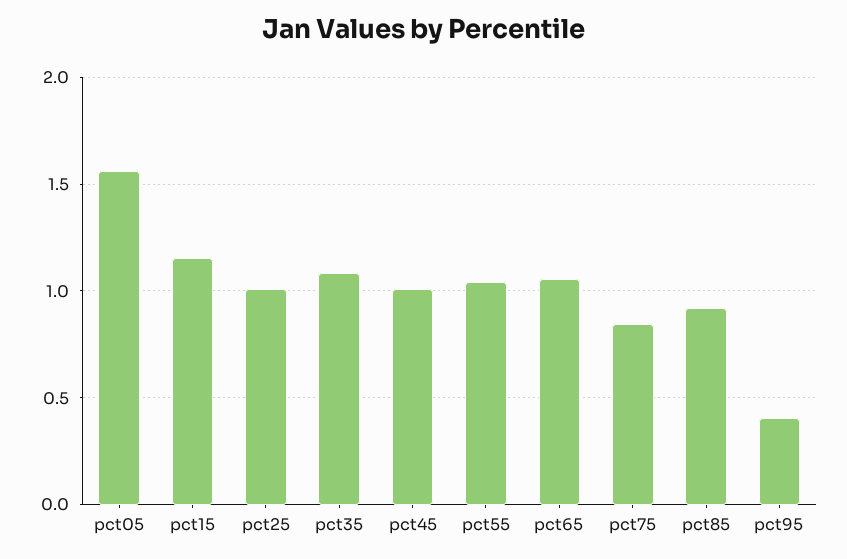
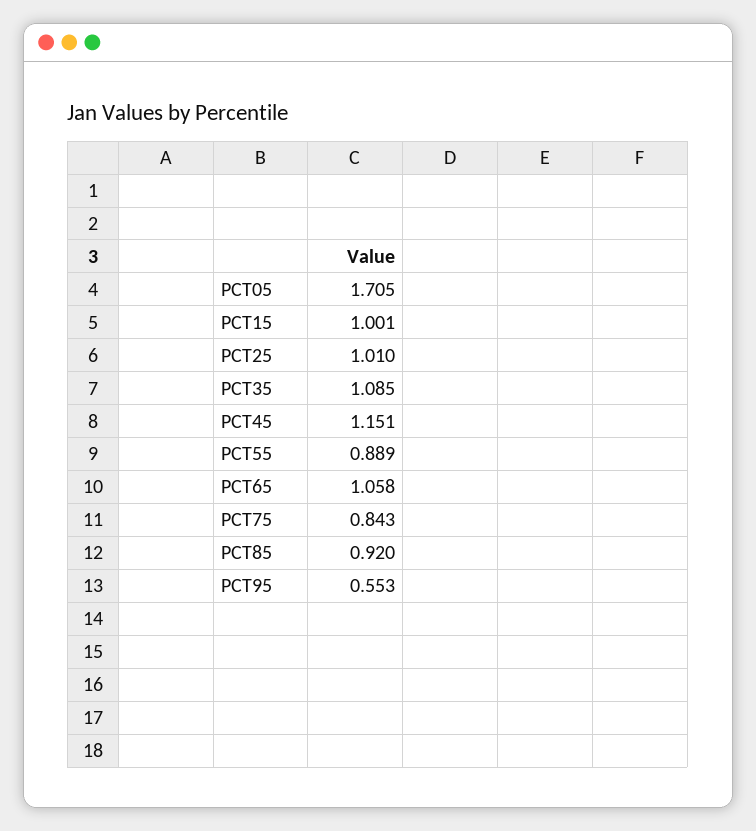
  {
-   "pct05": 1.55,
+   "pct05": 1.705,
-   "pct15": 1.15,
+   "pct15": 1.001,
    "pct25": 1.01,
    "pct35": 1.085,
-   "pct45": 1,
+   "pct45": 1.151,
-   "pct55": 1.05,
+   "pct55": 0.889,
    "pct65": 1.058,
    "pct75": 0.843,
    "pct85": 0.92,
-   "pct95": 0.4
+   "pct95": 0.553
  }

